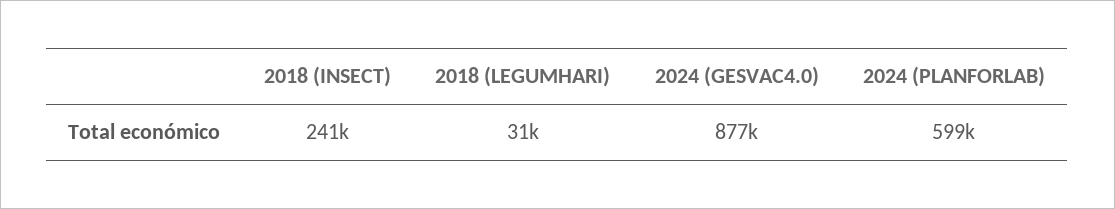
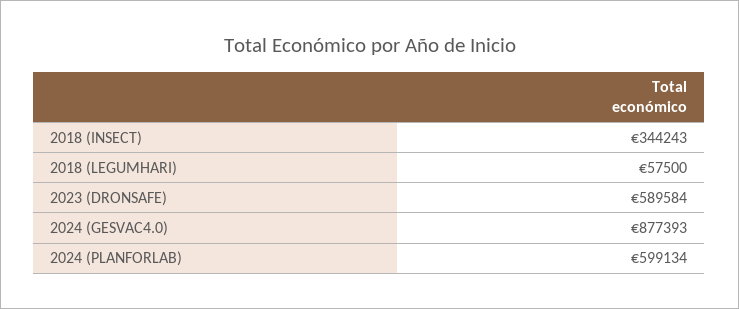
  {
-   "2018 (INSECT)": 241000,
+   "2018 (INSECT)": 344243,
-   "2018 (LEGUMHARI)": 31000,
+   "2018 (LEGUMHARI)": 57500,
    "2024 (GESVAC4.0)": 877393,
-   "2024 (PLANFORLAB)": 599134
+   "2024 (PLANFORLAB)": 599134,
+   "2023 (DRONSAFE)": 589584
  }

